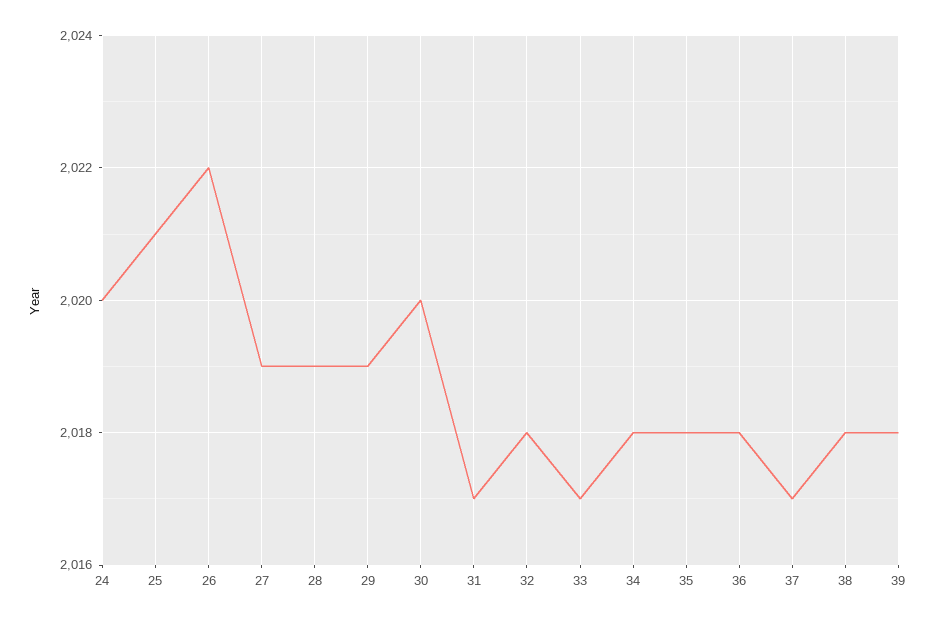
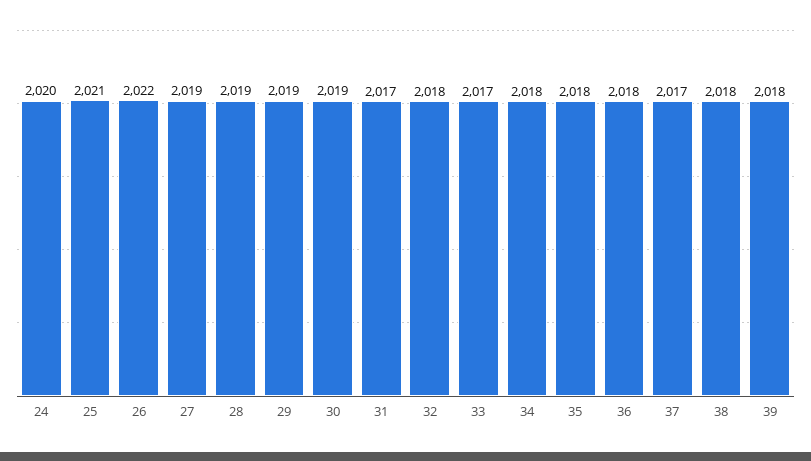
  {
    "24": 2020,
    "25": 2021,
    "26": 2022,
    "27": 2019,
    "28": 2019,
    "29": 2019,
-   "30": 2020,
+   "30": 2019,
    "31": 2017,
    "32": 2018,
    "33": 2017,
    "34": 2018,
    "35": 2018,
    "36": 2018,
    "37": 2017,
    "38": 2018,
    "39": 2018
  }

